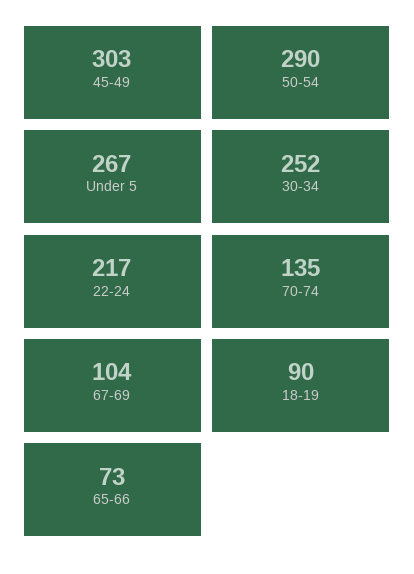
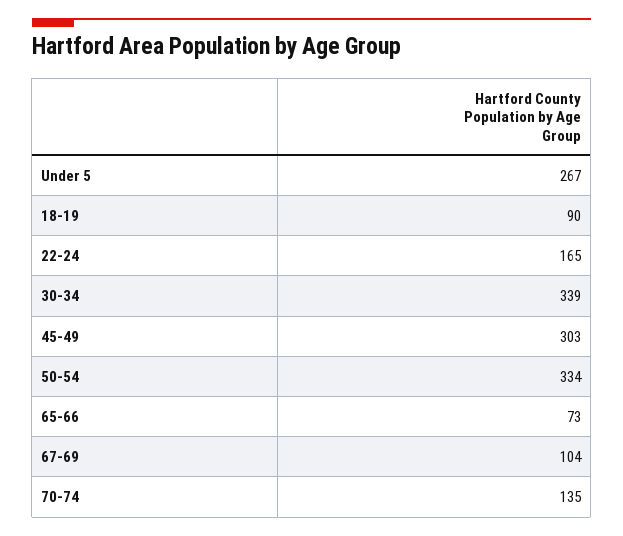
  {
    "45-49": 303,
-   "50-54": 290,
+   "50-54": 334,
    "Under 5": 267,
-   "30-34": 252,
+   "30-34": 339,
-   "22-24": 217,
+   "22-24": 165,
    "70-74": 135,
    "67-69": 104,
    "18-19": 90,
    "65-66": 73
  }

